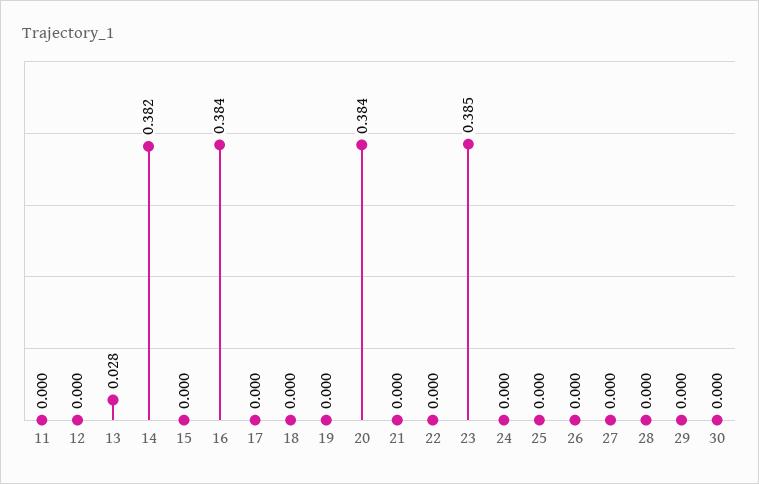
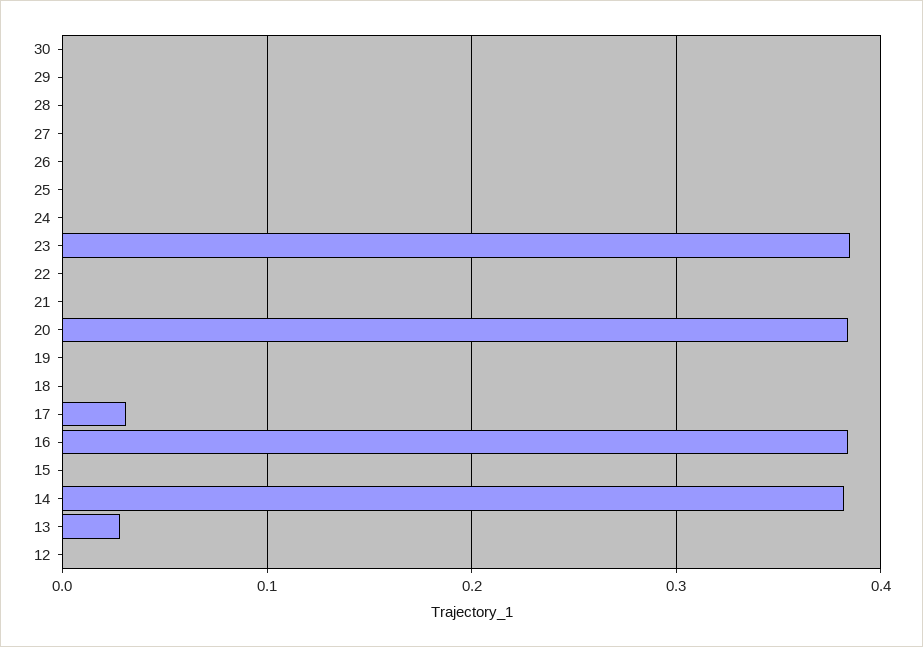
  {
-   "11": 0,
    "12": 0,
    "13": 0.028,
    "14": 0.382,
    "15": 0,
    "16": 0.384,
-   "17": 0,
+   "17": 0.03,
    "18": 0,
    "19": 0,
    "20": 0.384,
    "21": 0,
    "22": 0,
    "23": 0.385,
    "24": 0,
    "25": 0,
    "26": 0,
    "27": 0,
    "28": 0,
    "29": 0,
    "30": 0
  }

